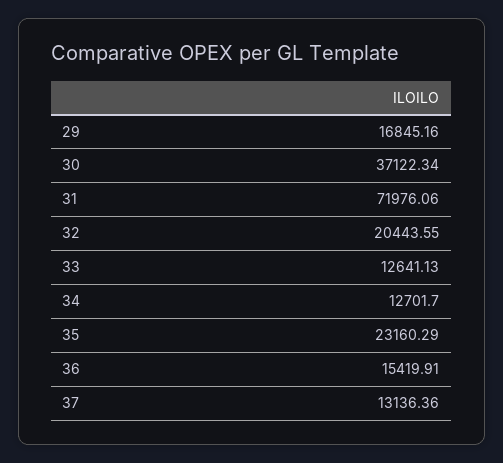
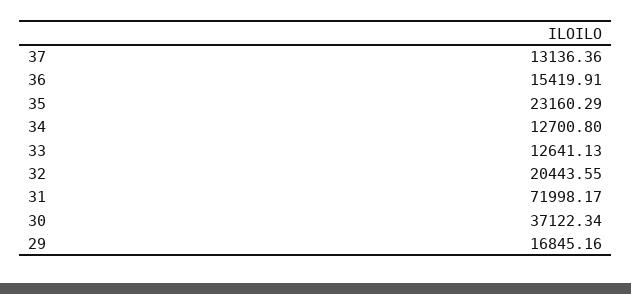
  {
    "29": 16845.16,
    "30": 37122.34,
-   "31": 71976.06,
+   "31": 71998.17,
    "32": 20443.55,
    "33": 12641.13,
-   "34": 12701.7,
+   "34": 12700.8,
    "35": 23160.29,
    "36": 15419.91,
    "37": 13136.36
  }

